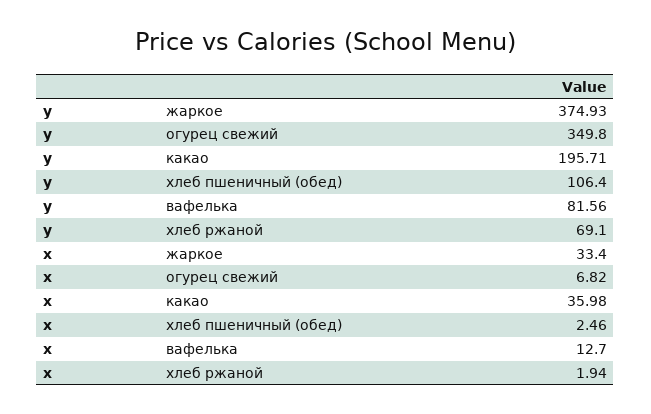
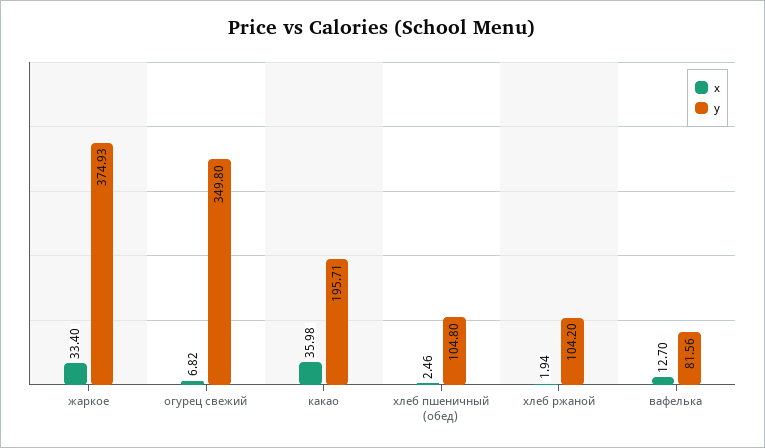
  {
    "y": {
      "жаркое": 374.93,
      "огурец свежий": 349.8,
      "какао": 195.71,
-     "хлеб пшеничный (обед)": 106.4,
+     "хлеб пшеничный (обед)": 104.8,
      "вафелька": 81.56,
-     "хлеб ржаной": 69.1
+     "хлеб ржаной": 104.2
    },
    "x": {
      "жаркое": 33.4,
      "огурец свежий": 6.82,
      "какао": 35.98,
      "хлеб пшеничный (обед)": 2.46,
      "вафелька": 12.7,
      "хлеб ржаной": 1.94
    }
  }

